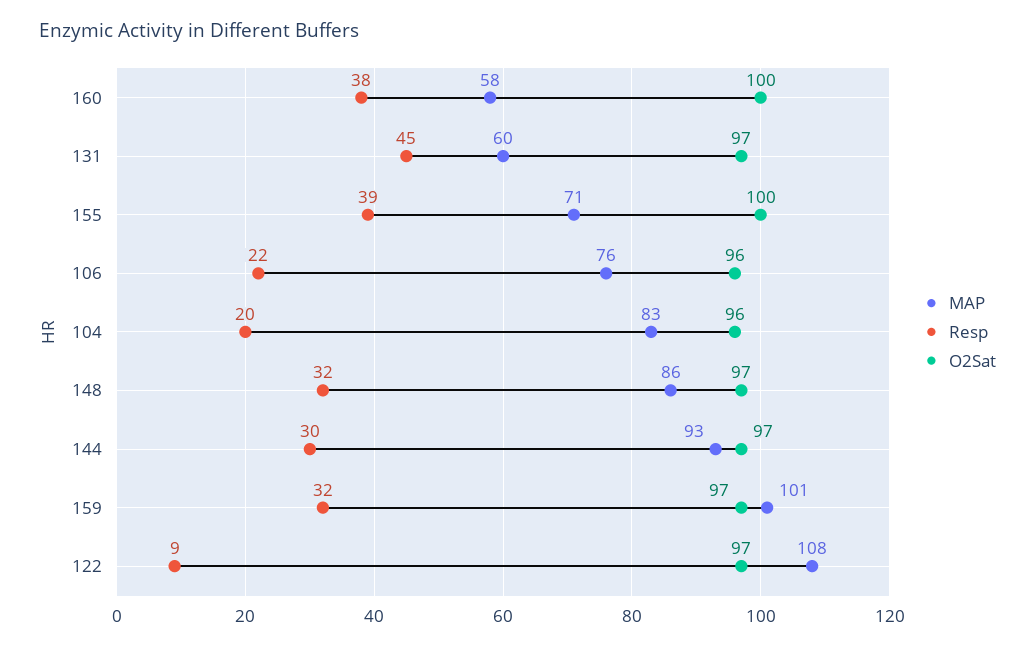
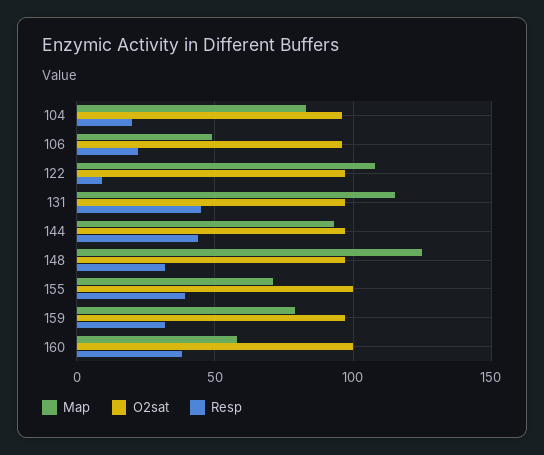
  {
    "MAP": {
      "160": 58,
-     "131": 60,
+     "131": 115,
      "155": 71,
-     "106": 76,
+     "106": 50,
      "104": 83,
-     "148": 86,
+     "148": 125,
      "144": 93,
-     "159": 101,
+     "159": 80,
      "122": 108
    },
    "Resp": {
      "160": 38,
      "131": 45,
      "155": 39,
      "106": 22,
      "104": 20,
      "148": 32,
-     "144": 30,
+     "144": 45,
      "159": 32,
      "122": 9
    },
    "O2Sat": {
      "160": 100,
      "131": 97,
      "155": 100,
      "106": 96,
      "104": 96,
      "148": 97,
      "144": 97,
      "159": 97,
      "122": 97
    }
  }

